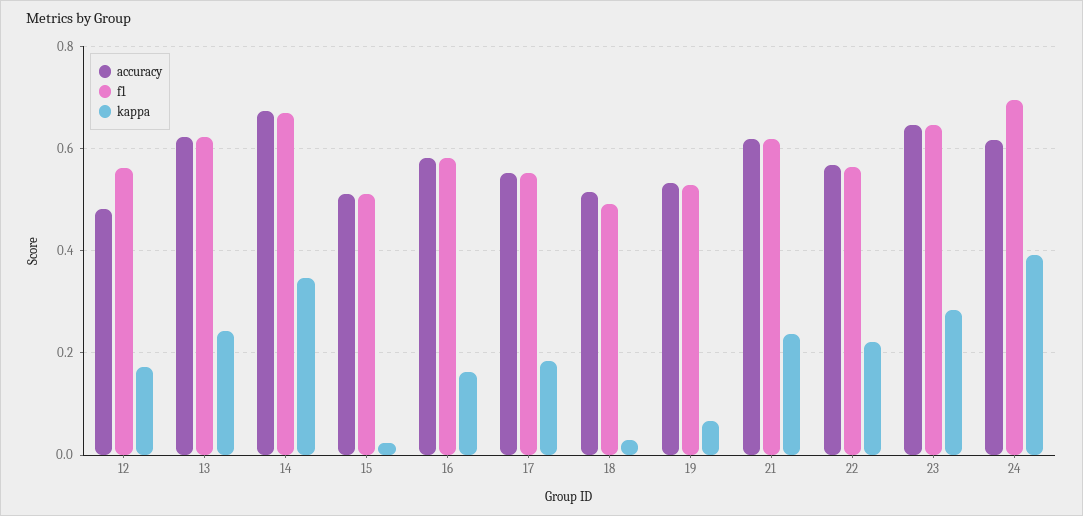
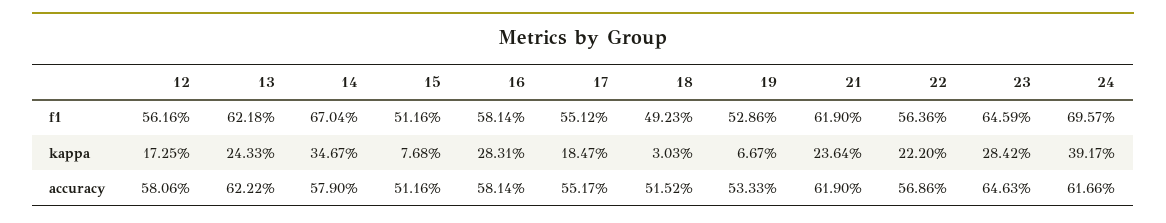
  {
    "accuracy": {
-     "12": 0.48,
+     "12": 0.5806,
      "13": 0.6222,
-     "14": 0.68,
+     "14": 0.579,
      "15": 0.5116,
      "16": 0.5814,
      "17": 0.5517,
      "18": 0.5152,
      "19": 0.5333,
      "21": 0.619,
      "22": 0.5686,
      "23": 0.6463,
      "24": 0.6166
    },
    "f1": {
      "12": 0.5616,
      "13": 0.6218,
      "14": 0.6704,
      "15": 0.5116,
      "16": 0.5814,
      "17": 0.5512,
      "18": 0.4923,
      "19": 0.5286,
      "21": 0.619,
      "22": 0.5636,
      "23": 0.6459,
      "24": 0.6957
    },
    "kappa": {
      "12": 0.1725,
      "13": 0.2433,
      "14": 0.3467,
-     "15": 0.02,
+     "15": 0.0768,
-     "16": 0.16,
+     "16": 0.2831,
      "17": 0.1847,
      "18": 0.0303,
      "19": 0.0667,
      "21": 0.2364,
      "22": 0.222,
      "23": 0.2842,
      "24": 0.3917
    }
  }

